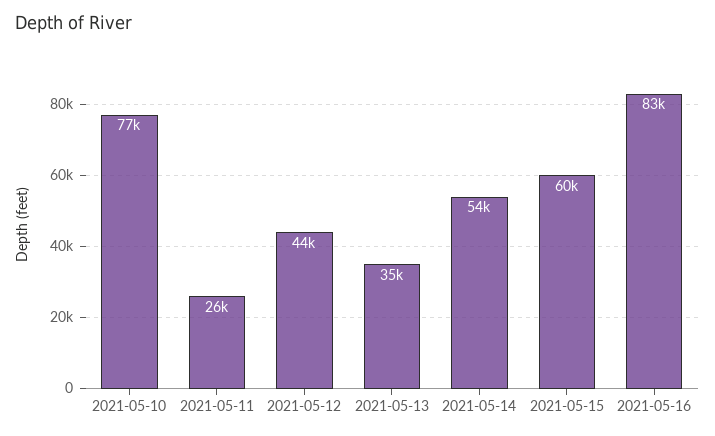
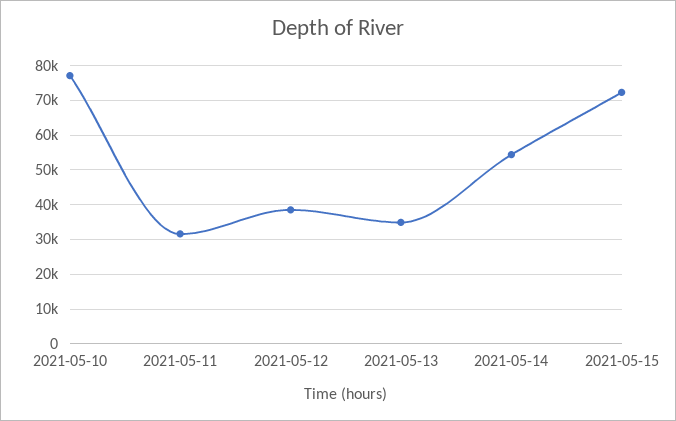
  {
    "2021-05-10": 77000,
-   "2021-05-11": 26000,
+   "2021-05-11": 32000,
-   "2021-05-12": 44000,
+   "2021-05-12": 38000,
    "2021-05-13": 35000,
    "2021-05-14": 54000,
-   "2021-05-15": 60000,
+   "2021-05-15": 72000
-   "2021-05-16": 83000
  }

